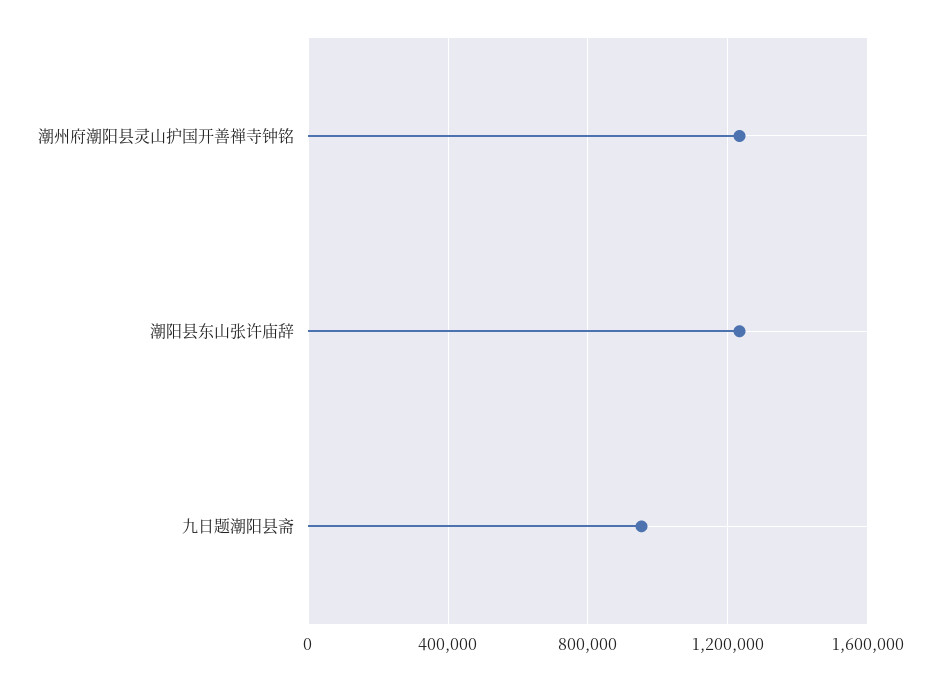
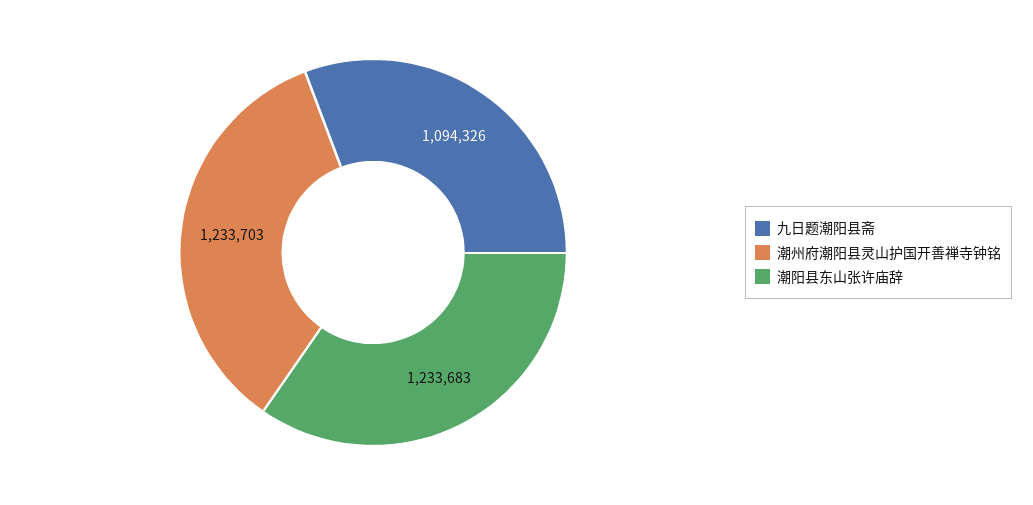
  {
    "潮州府潮阳县灵山护国开善禅寺钟铭": 1233703,
    "潮阳县东山张许庙辞": 1233683,
-   "九日题潮阳县斋": 950000
+   "九日题潮阳县斋": 1094326
  }

